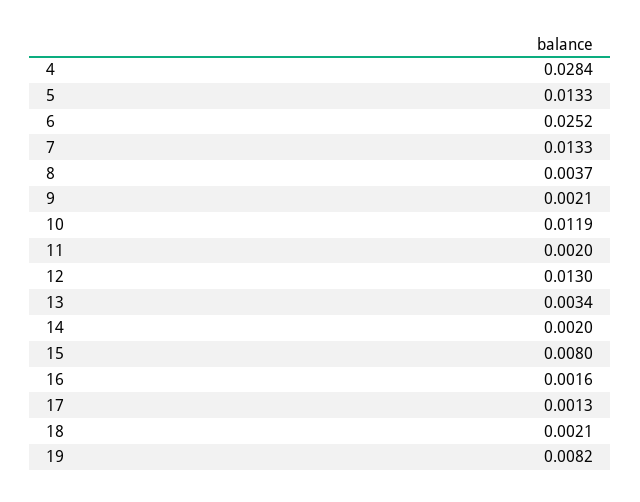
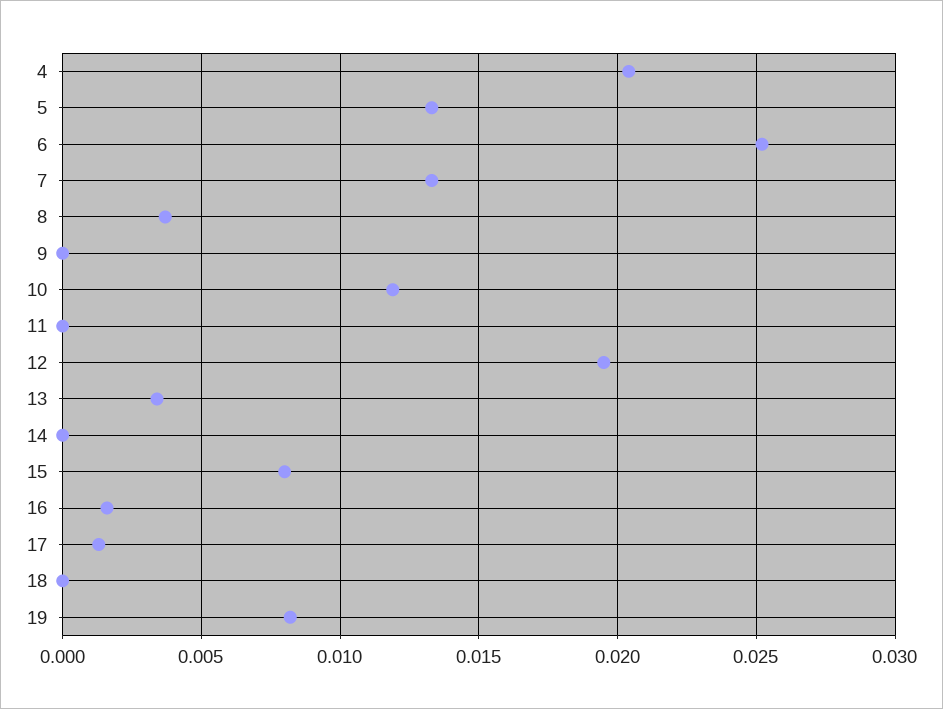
  {
-   "4": 0.0284,
+   "4": 0.0205,
    "5": 0.0133,
    "6": 0.0252,
    "7": 0.0133,
    "8": 0.0037,
-   "9": 0.0021,
+   "9": 0,
    "10": 0.0119,
-   "11": 0.002,
+   "11": 0,
-   "12": 0.013,
+   "12": 0.0195,
    "13": 0.0034,
-   "14": 0.002,
+   "14": 0,
    "15": 0.008,
    "16": 0.0016,
    "17": 0.0013,
-   "18": 0.0021,
+   "18": 0,
    "19": 0.0082
  }

